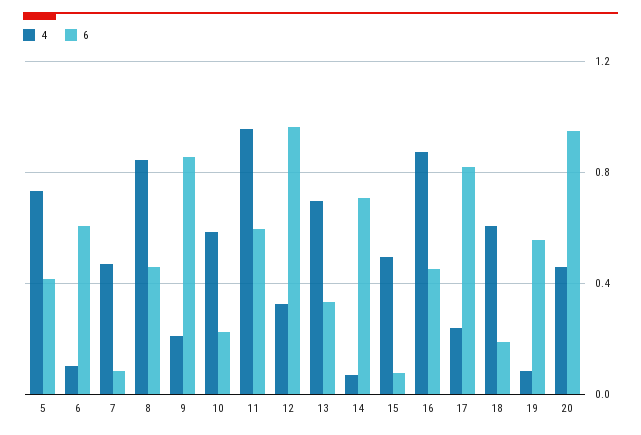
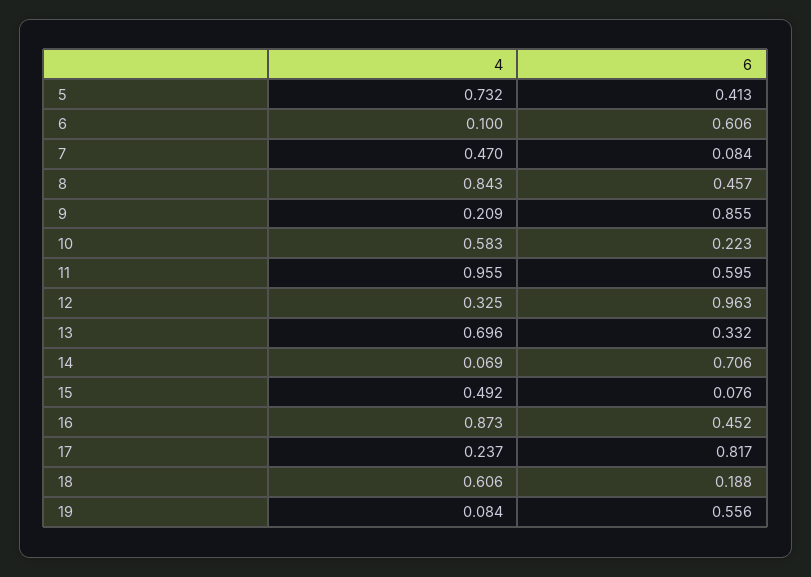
  {
    "4": {
      "5": 0.732,
      "6": 0.1,
      "7": 0.47,
      "8": 0.843,
      "9": 0.209,
      "10": 0.583,
      "11": 0.955,
      "12": 0.325,
      "13": 0.696,
      "14": 0.069,
      "15": 0.492,
      "16": 0.873,
      "17": 0.237,
      "18": 0.606,
-     "19": 0.084,
+     "19": 0.084
-     "20": 0.45
    },
    "6": {
      "5": 0.413,
      "6": 0.606,
      "7": 0.084,
      "8": 0.457,
      "9": 0.855,
      "10": 0.223,
      "11": 0.595,
      "12": 0.963,
      "13": 0.332,
      "14": 0.706,
      "15": 0.076,
      "16": 0.452,
      "17": 0.817,
      "18": 0.188,
-     "19": 0.556,
+     "19": 0.556
-     "20": 0.95
    }
  }

